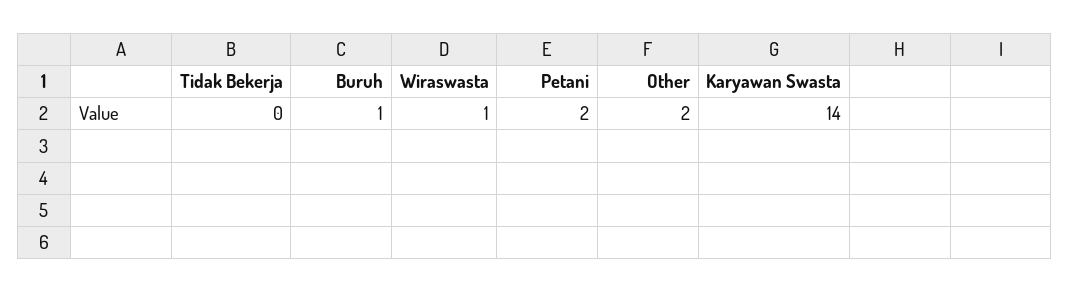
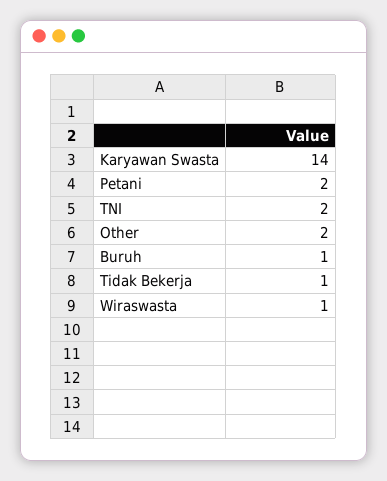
  {
-   "Tidak Bekerja": 0,
+   "Tidak Bekerja": 1,
    "Buruh": 1,
    "Wiraswasta": 1,
    "Petani": 2,
    "Other": 2,
-   "Karyawan Swasta": 14
+   "Karyawan Swasta": 14,
+   "TNI": 2
  }

